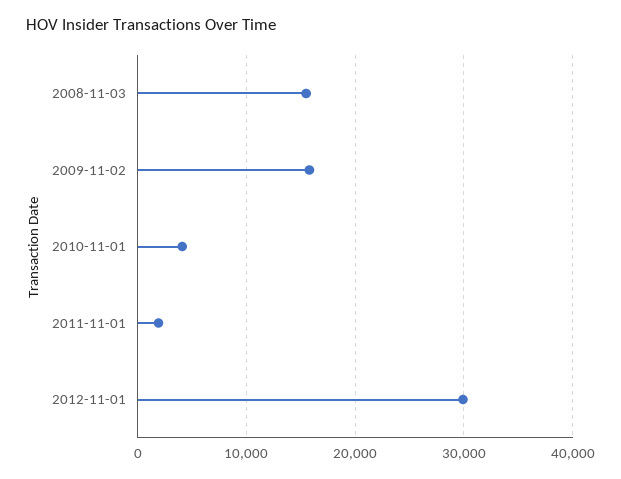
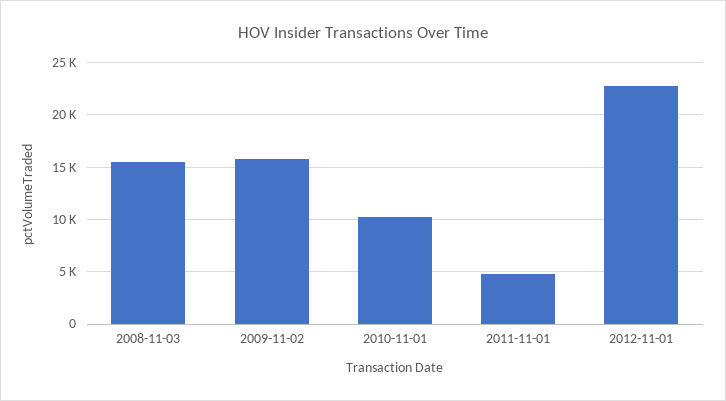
  {
    "2008-11-03": 15000,
    "2009-11-02": 16000,
-   "2010-11-01": 4000,
+   "2010-11-01": 10000,
-   "2011-11-01": 2000,
+   "2011-11-01": 5000,
-   "2012-11-01": 30000
+   "2012-11-01": 23000
  }

